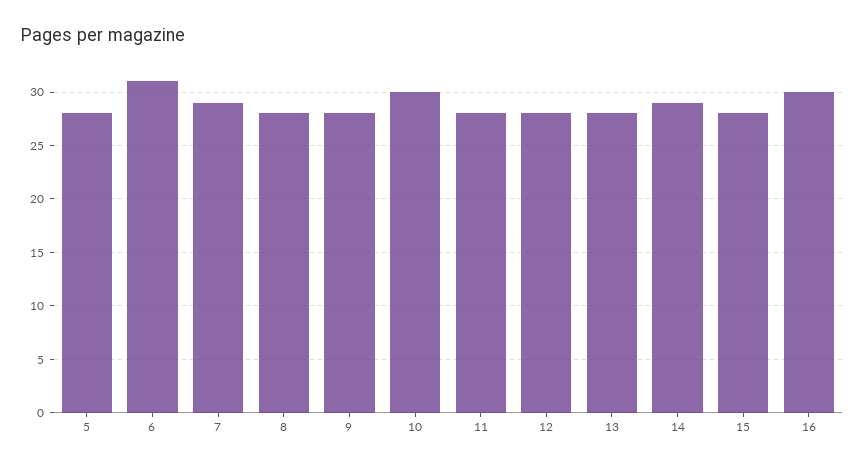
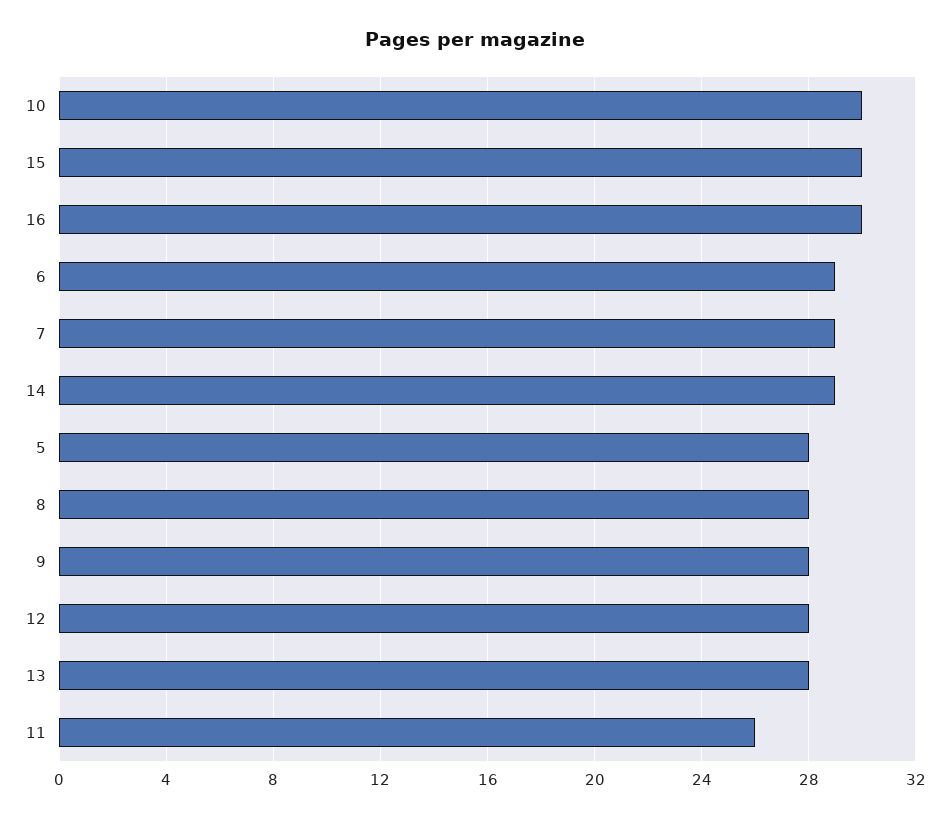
  {
    "5": 28,
-   "6": 31,
+   "6": 29,
    "7": 29,
    "8": 28,
    "9": 28,
    "10": 30,
-   "11": 28,
+   "11": 26,
    "12": 28,
    "13": 28,
    "14": 29,
-   "15": 28,
+   "15": 30,
    "16": 30
  }

